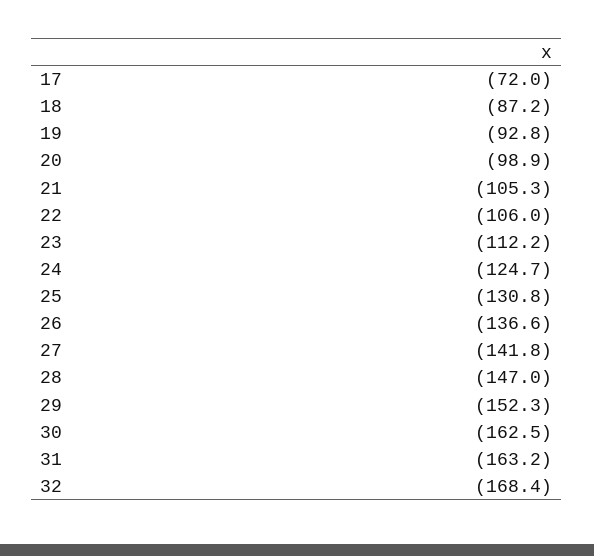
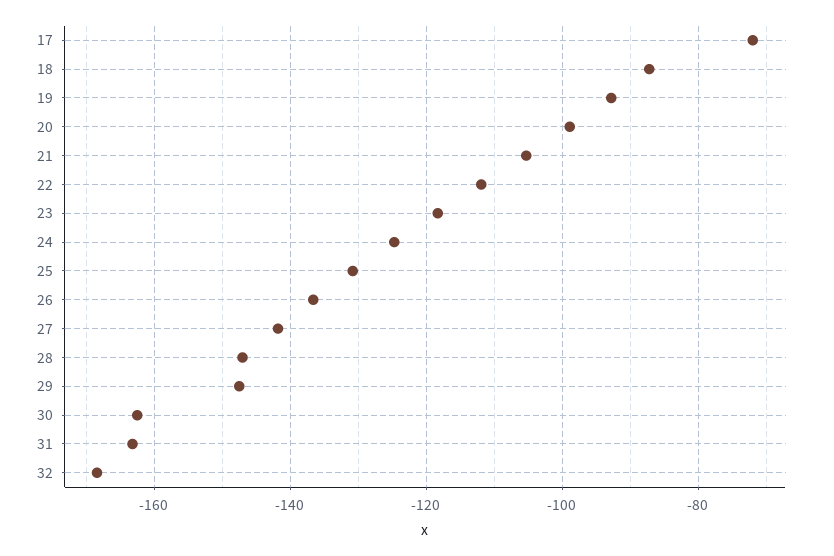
  {
    "17": -72,
    "18": -87.2,
    "19": -92.8,
    "20": -98.9,
    "21": -105.3,
-   "22": -106,
+   "22": -112,
-   "23": -112.2,
+   "23": -118,
    "24": -124.7,
    "25": -130.8,
    "26": -136.6,
    "27": -141.8,
    "28": -147,
-   "29": -152.3,
+   "29": -148,
    "30": -162.5,
    "31": -163.2,
    "32": -168.4
  }

